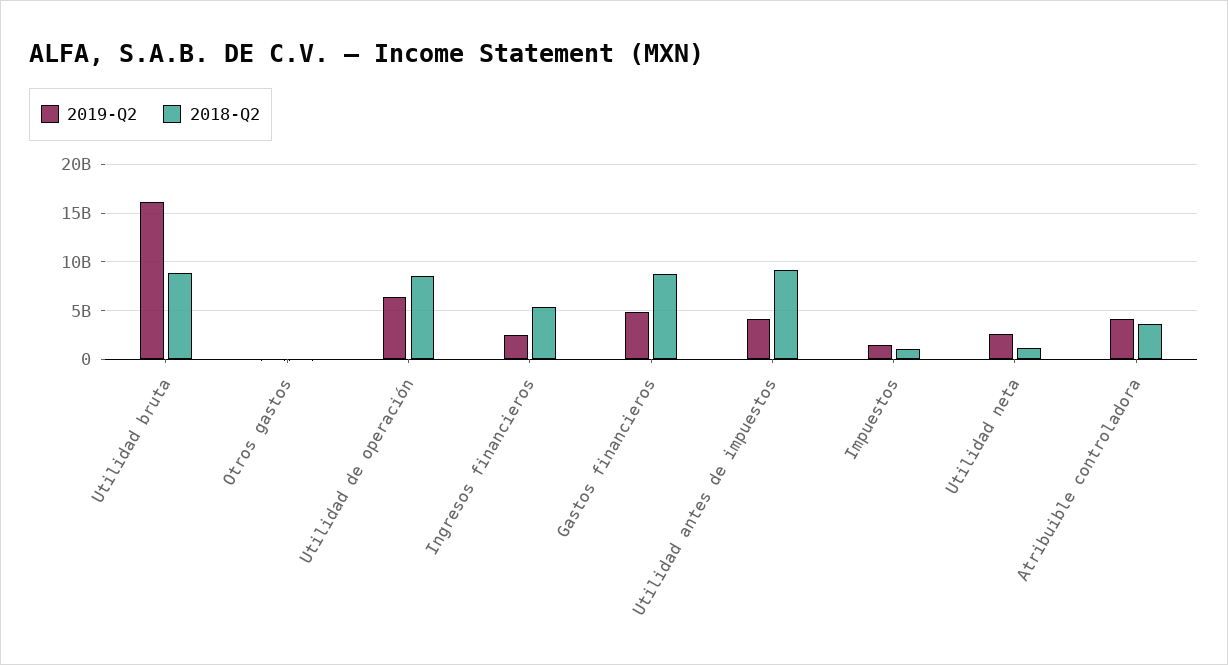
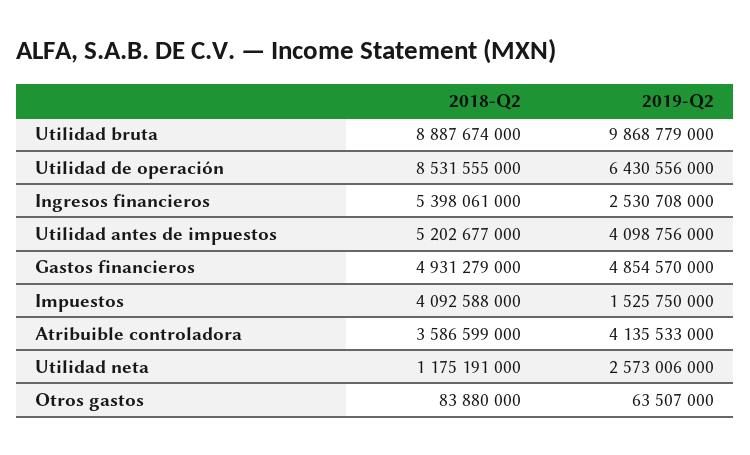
  {
    "2019-Q2": {
-     "Utilidad bruta": 16000000000,
+     "Utilidad bruta": 9868779000,
      "Otros gastos": 63507000,
      "Utilidad de operación": 6430556000,
      "Ingresos financieros": 2530708000,
      "Gastos financieros": 4854570000,
      "Utilidad antes de impuestos": 4098756000,
      "Impuestos": 1525750000,
      "Utilidad neta": 2573006000,
      "Atribuible controladora": 4135533000
    },
    "2018-Q2": {
      "Utilidad bruta": 8887674000,
      "Otros gastos": 83880000,
      "Utilidad de operación": 8531555000,
      "Ingresos financieros": 5398061000,
-     "Gastos financieros": 9000000000,
+     "Gastos financieros": 4931279000,
-     "Utilidad antes de impuestos": 9000000000,
+     "Utilidad antes de impuestos": 5202677000,
-     "Impuestos": 1000000000,
+     "Impuestos": 4092588000,
      "Utilidad neta": 1175191000,
      "Atribuible controladora": 3586599000
    }
  }

